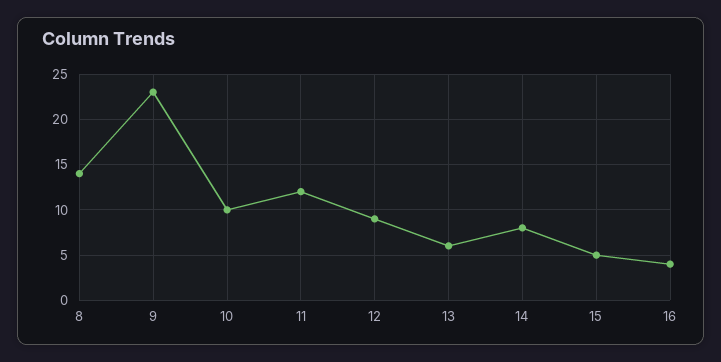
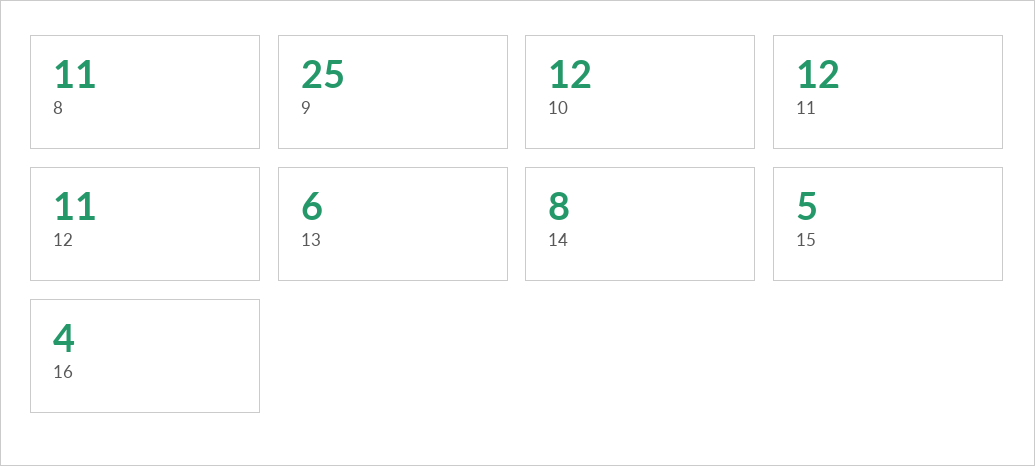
  {
-   "8": 14,
+   "8": 11,
-   "9": 23,
+   "9": 25,
-   "10": 10,
+   "10": 12,
    "11": 12,
-   "12": 9,
+   "12": 11,
    "13": 6,
    "14": 8,
    "15": 5,
    "16": 4
  }

